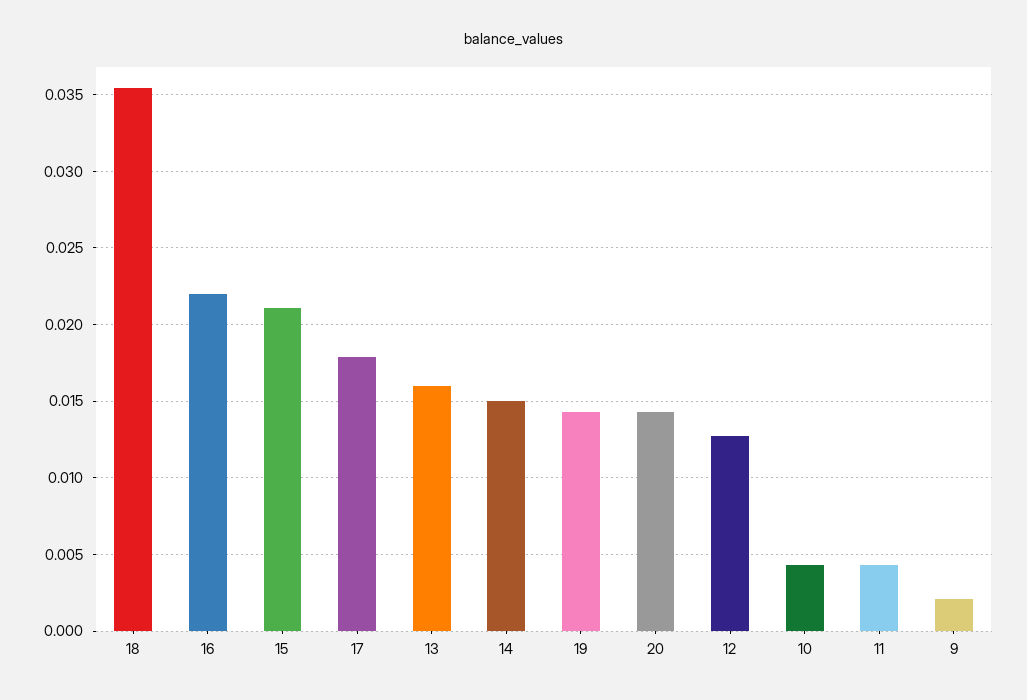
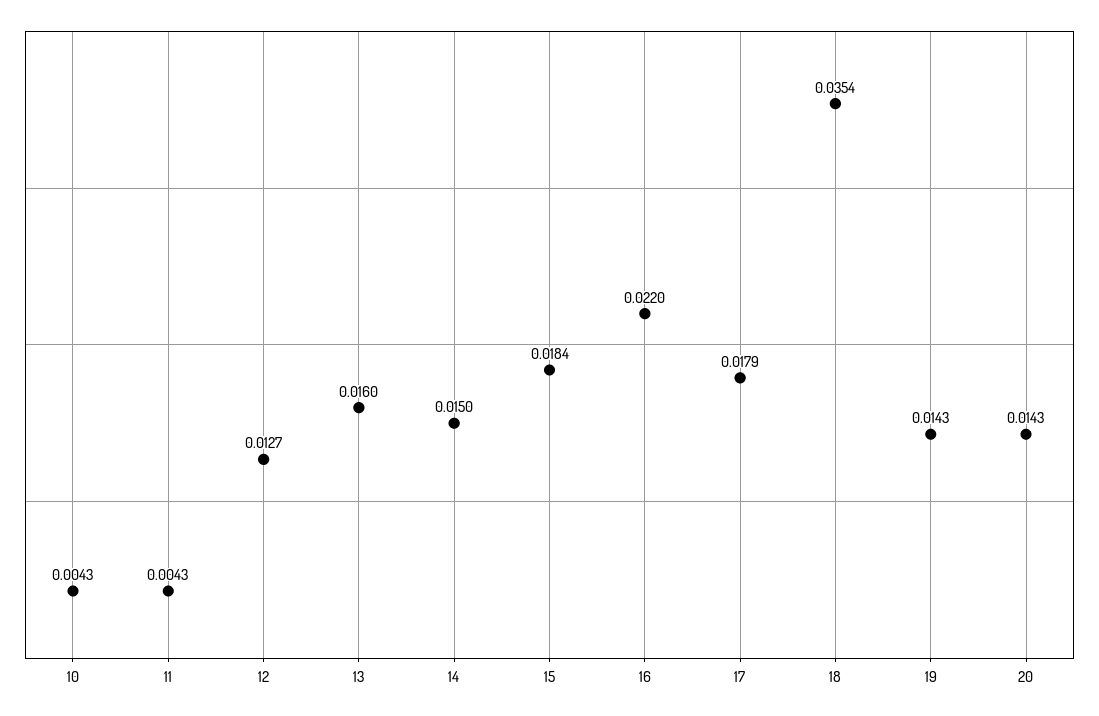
  {
    "18": 0.0354,
    "16": 0.022,
-   "15": 0.021,
+   "15": 0.0184,
    "17": 0.0179,
    "13": 0.016,
    "14": 0.015,
    "19": 0.0143,
    "20": 0.0143,
    "12": 0.0127,
    "10": 0.0043,
-   "11": 0.0043,
+   "11": 0.0043
-   "9": 0.002
  }

